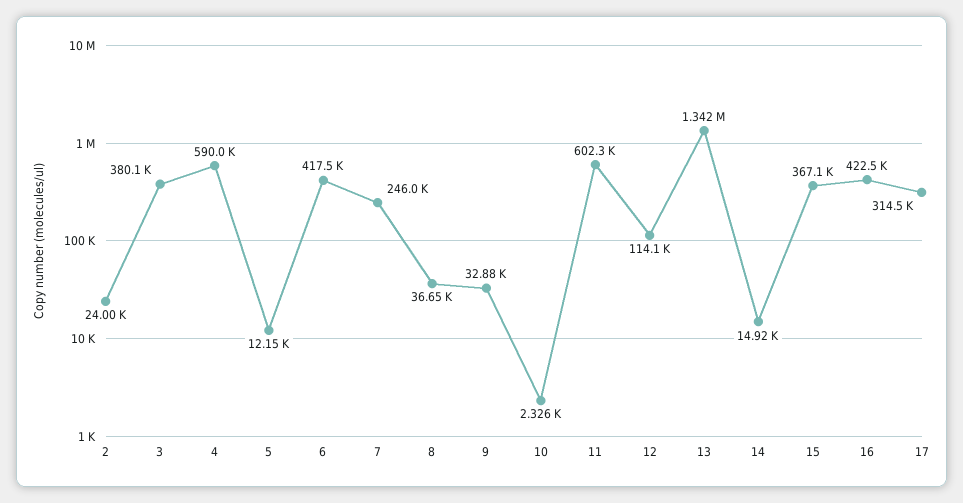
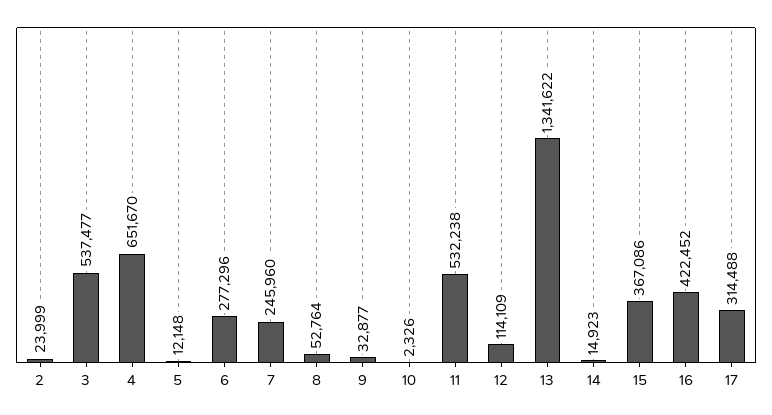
  {
    "2": 23999,
-   "3": 380100,
+   "3": 537477,
-   "4": 590000,
+   "4": 651670,
    "5": 12148,
-   "6": 417500,
+   "6": 277296,
    "7": 245960,
-   "8": 36650,
+   "8": 52764,
    "9": 32877,
    "10": 2326,
-   "11": 602300,
+   "11": 532238,
    "12": 114109,
    "13": 1341622,
    "14": 14923,
    "15": 367086,
    "16": 422452,
    "17": 314488
  }

